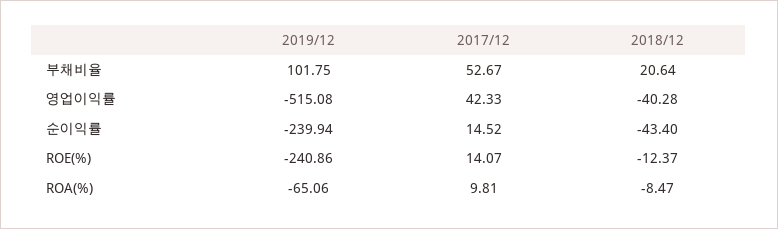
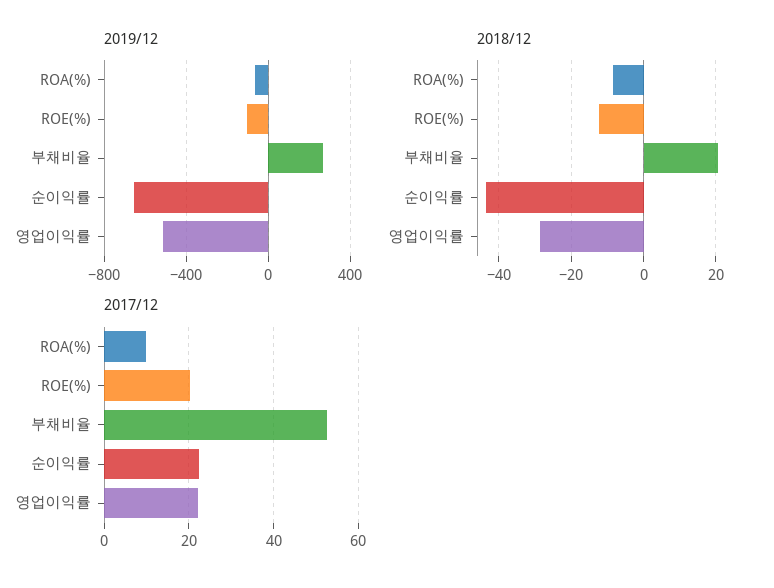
  {
    "2019/12": {
-     "부채비율": 101.75,
+     "부채비율": 250,
      "영업이익률": -515.08,
-     "순이익률": -239.94,
+     "순이익률": -650,
-     "ROE(%)": -240.86,
+     "ROE(%)": -100,
      "ROA(%)": -65.06
    },
    "2017/12": {
      "부채비율": 52.67,
-     "영업이익률": 42.33,
+     "영업이익률": 22,
-     "순이익률": 14.52,
+     "순이익률": 22,
-     "ROE(%)": 14.07,
+     "ROE(%)": 20,
      "ROA(%)": 9.81
    },
    "2018/12": {
      "부채비율": 20.64,
-     "영업이익률": -40.28,
+     "영업이익률": -28,
      "순이익률": -43.4,
      "ROE(%)": -12.37,
      "ROA(%)": -8.47
    }
  }

